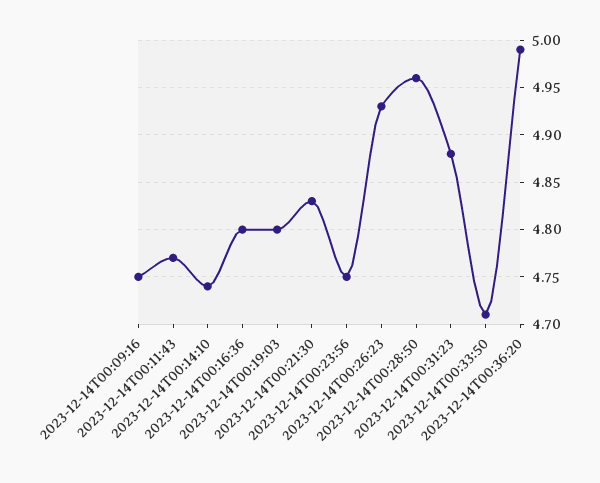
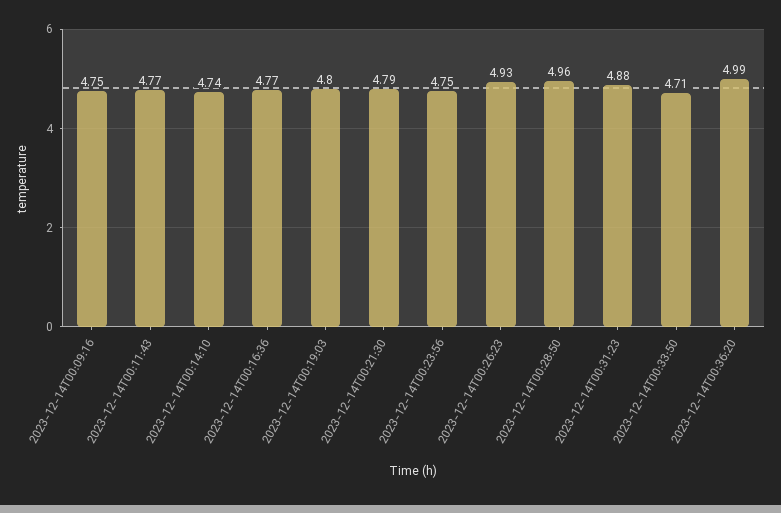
  {
    "2023-12-14T00:09:16": 4.75,
    "2023-12-14T00:11:43": 4.77,
    "2023-12-14T00:14:10": 4.74,
-   "2023-12-14T00:16:36": 4.8,
+   "2023-12-14T00:16:36": 4.77,
    "2023-12-14T00:19:03": 4.8,
-   "2023-12-14T00:21:30": 4.83,
+   "2023-12-14T00:21:30": 4.79,
    "2023-12-14T00:23:56": 4.75,
    "2023-12-14T00:26:23": 4.93,
    "2023-12-14T00:28:50": 4.96,
    "2023-12-14T00:31:23": 4.88,
    "2023-12-14T00:33:50": 4.71,
    "2023-12-14T00:36:20": 4.99
  }

